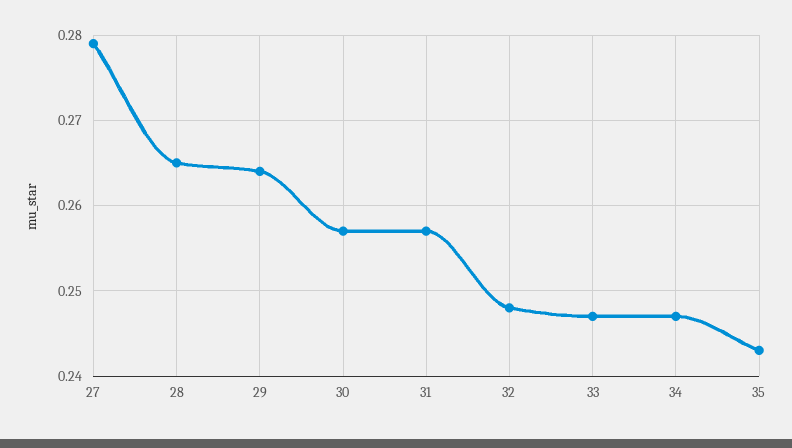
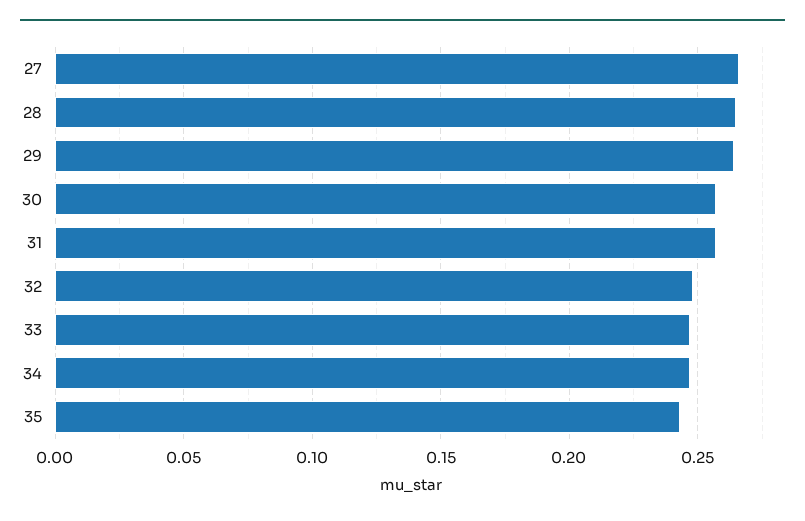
  {
-   "27": 0.279,
+   "27": 0.265,
    "28": 0.265,
    "29": 0.264,
    "30": 0.257,
    "31": 0.257,
    "32": 0.248,
    "33": 0.247,
    "34": 0.247,
    "35": 0.243
  }

